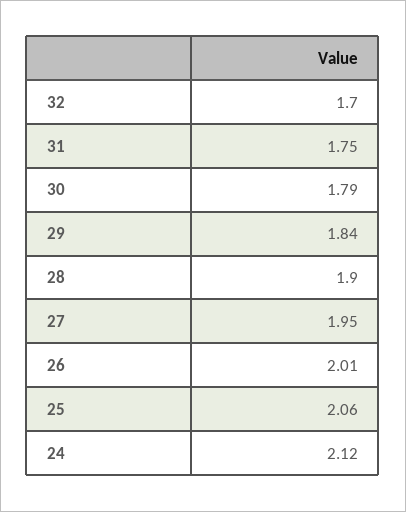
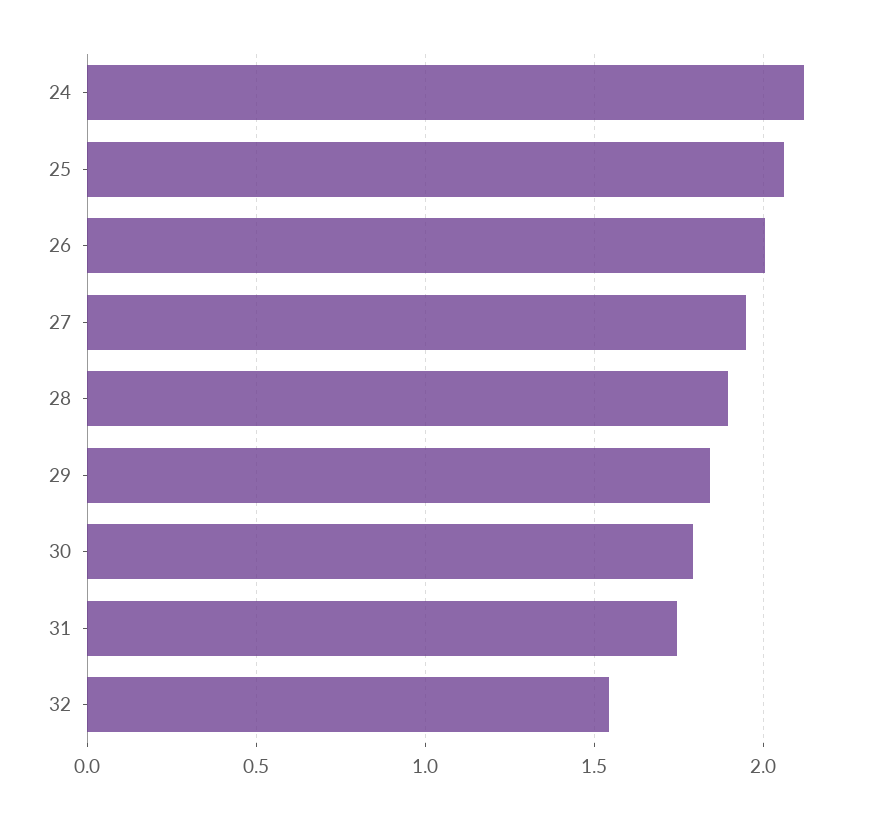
  {
-   "32": 1.7,
+   "32": 1.55,
    "31": 1.75,
    "30": 1.79,
    "29": 1.84,
    "28": 1.9,
    "27": 1.95,
    "26": 2.01,
    "25": 2.06,
    "24": 2.12
  }

